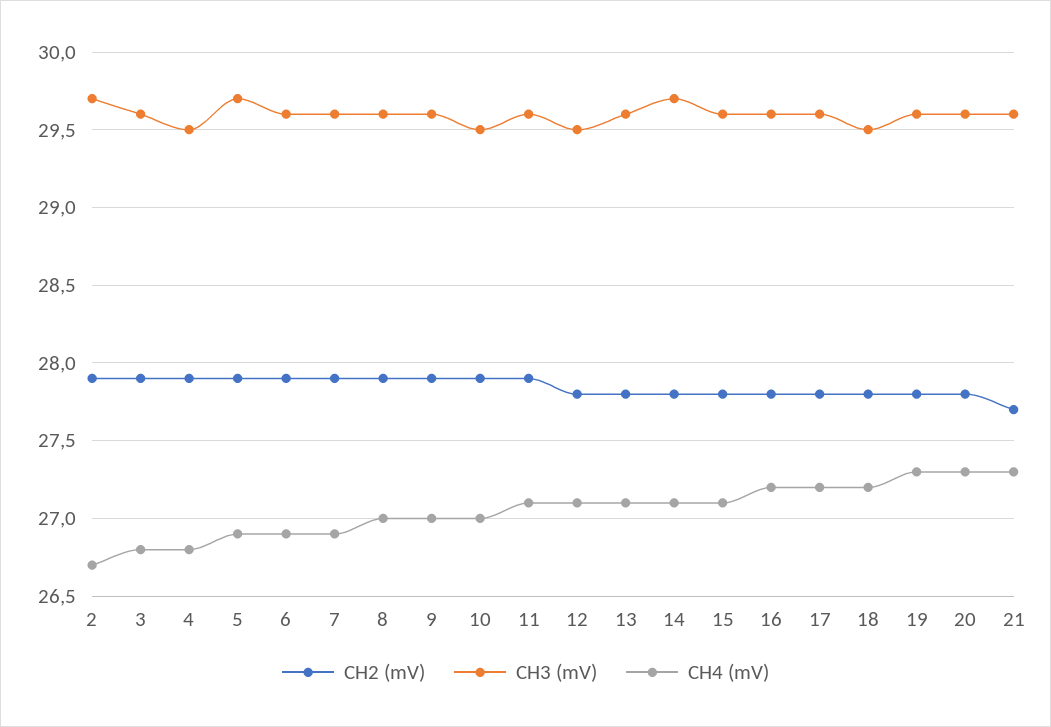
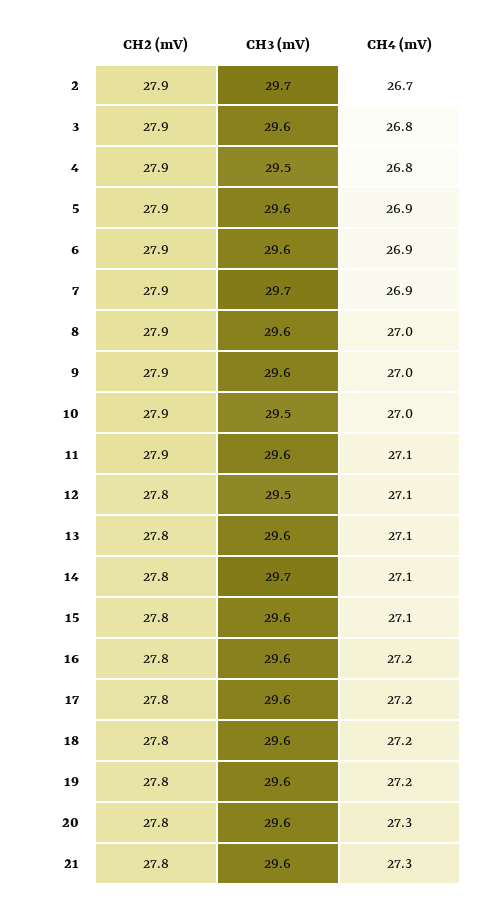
  {
    "CH2 (mV)": {
      "2": 27.9,
      "3": 27.9,
      "4": 27.9,
      "5": 27.9,
      "6": 27.9,
      "7": 27.9,
      "8": 27.9,
      "9": 27.9,
      "10": 27.9,
      "11": 27.9,
      "12": 27.8,
      "13": 27.8,
      "14": 27.8,
      "15": 27.8,
      "16": 27.8,
      "17": 27.8,
      "18": 27.8,
      "19": 27.8,
      "20": 27.8,
-     "21": 27.7
+     "21": 27.8
    },
    "CH3 (mV)": {
      "2": 29.7,
      "3": 29.6,
      "4": 29.5,
-     "5": 29.7,
+     "5": 29.6,
      "6": 29.6,
-     "7": 29.6,
+     "7": 29.7,
      "8": 29.6,
      "9": 29.6,
      "10": 29.5,
      "11": 29.6,
      "12": 29.5,
      "13": 29.6,
      "14": 29.7,
      "15": 29.6,
      "16": 29.6,
      "17": 29.6,
-     "18": 29.5,
+     "18": 29.6,
      "19": 29.6,
      "20": 29.6,
      "21": 29.6
    },
    "CH4 (mV)": {
      "2": 26.7,
      "3": 26.8,
      "4": 26.8,
      "5": 26.9,
      "6": 26.9,
      "7": 26.9,
      "8": 27,
      "9": 27,
      "10": 27,
      "11": 27.1,
      "12": 27.1,
      "13": 27.1,
      "14": 27.1,
      "15": 27.1,
      "16": 27.2,
      "17": 27.2,
      "18": 27.2,
-     "19": 27.3,
+     "19": 27.2,
      "20": 27.3,
      "21": 27.3
    }
  }

